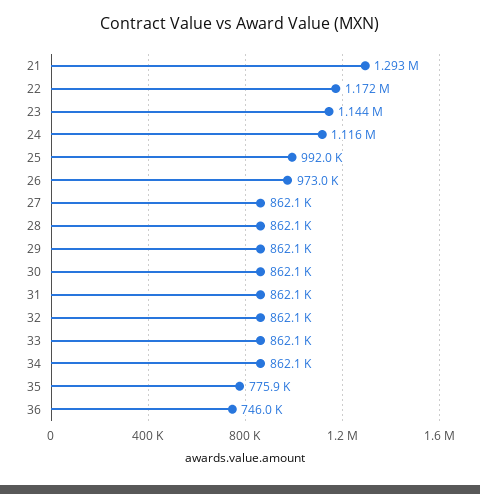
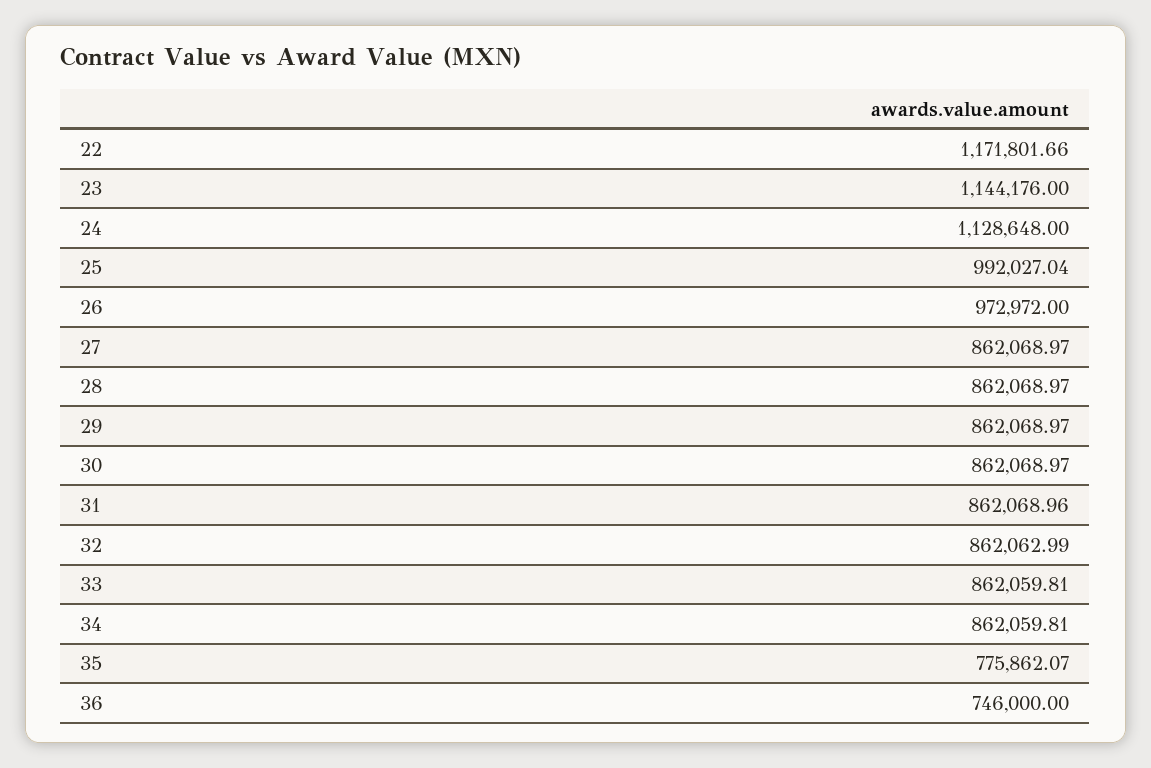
  {
-   "21": 1293000,
    "22": 1171801.66,
    "23": 1144176,
-   "24": 1116000,
+   "24": 1128648,
    "25": 992027.04,
    "26": 972972,
    "27": 862068.97,
    "28": 862068.97,
    "29": 862068.97,
    "30": 862068.97,
    "31": 862068.96,
    "32": 862062.99,
    "33": 862059.81,
    "34": 862059.81,
    "35": 775862.07,
    "36": 746000
  }

